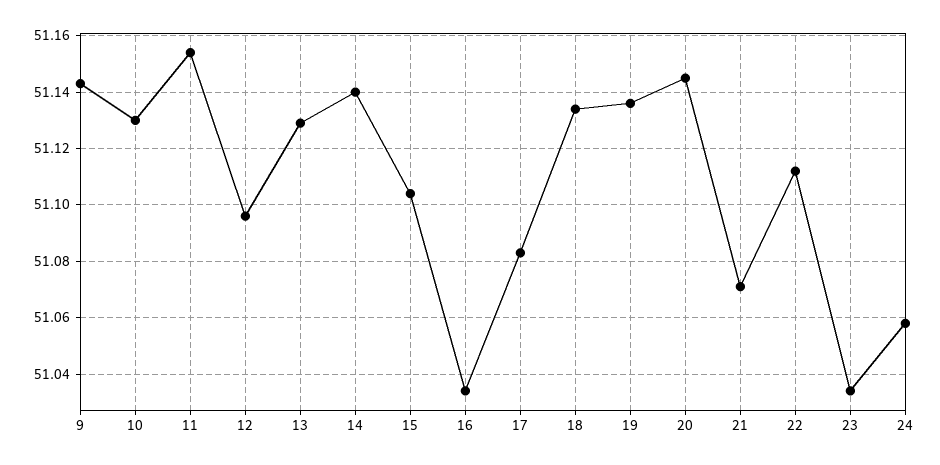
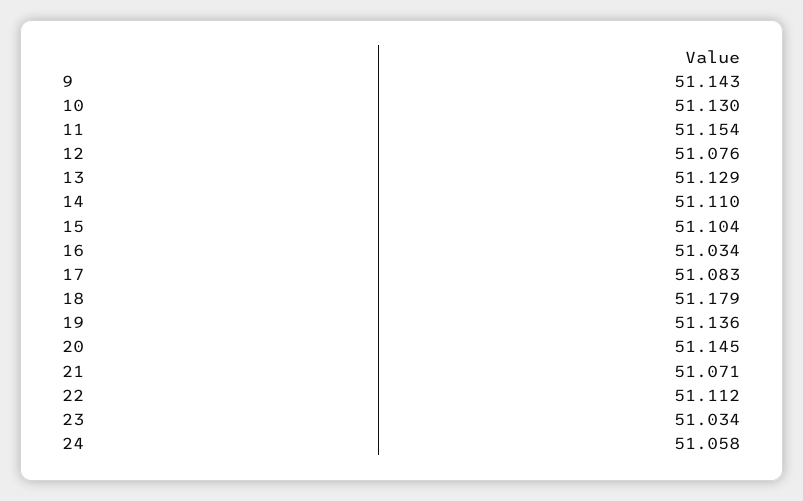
  {
    "9": 51.143,
    "10": 51.13,
    "11": 51.154,
-   "12": 51.095,
+   "12": 51.076,
    "13": 51.129,
-   "14": 51.14,
+   "14": 51.11,
    "15": 51.104,
    "16": 51.034,
    "17": 51.083,
-   "18": 51.135,
+   "18": 51.179,
    "19": 51.136,
    "20": 51.145,
    "21": 51.071,
    "22": 51.112,
    "23": 51.034,
    "24": 51.058
  }

